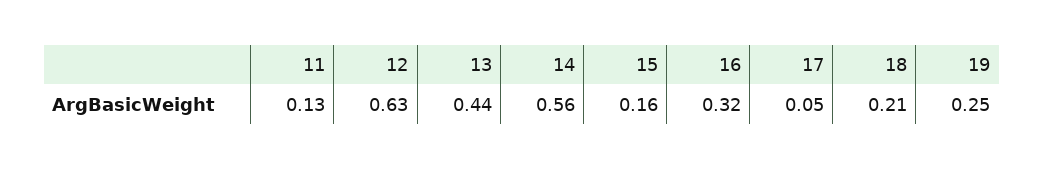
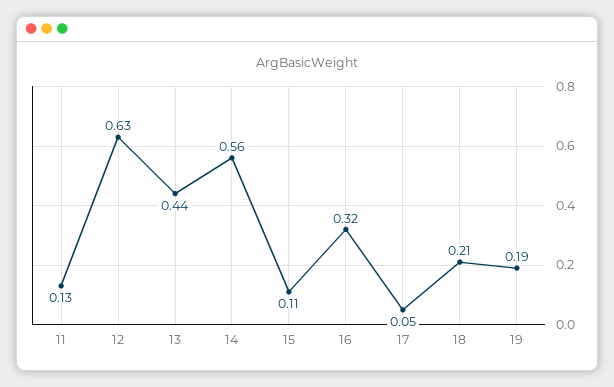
  {
    "11": 0.13,
    "12": 0.63,
    "13": 0.44,
    "14": 0.56,
-   "15": 0.16,
+   "15": 0.11,
    "16": 0.32,
    "17": 0.05,
    "18": 0.21,
-   "19": 0.25
+   "19": 0.19
  }

